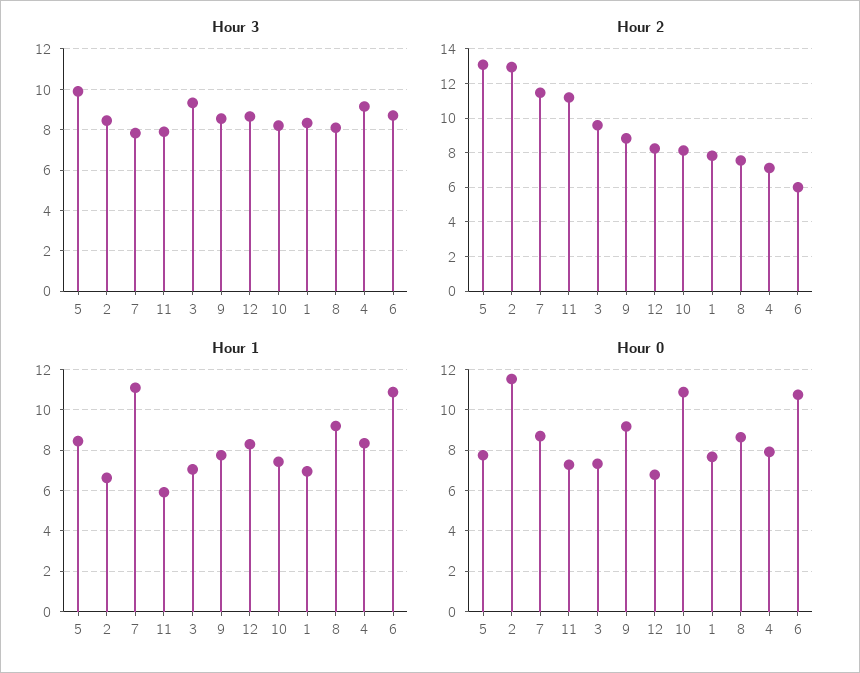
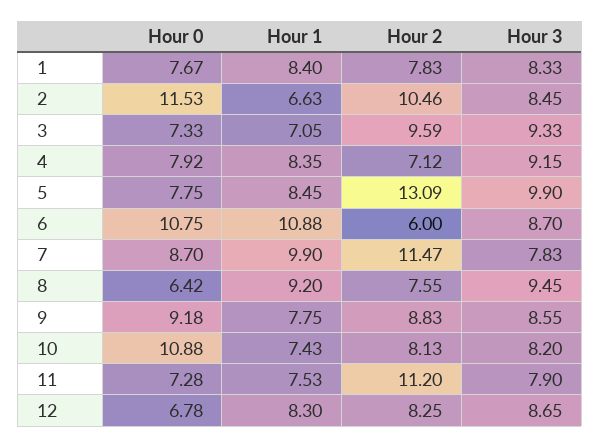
  {
    "Hour 3": {
      "5": 9.9,
      "2": 8.45,
      "7": 7.83,
      "11": 7.9,
      "3": 9.33,
      "9": 8.55,
      "12": 8.65,
      "10": 8.2,
      "1": 8.33,
-     "8": 8,
+     "8": 9.45,
      "4": 9.15,
      "6": 8.7
    },
    "Hour 2": {
      "5": 13.09,
-     "2": 13,
+     "2": 10.46,
      "7": 11.47,
      "11": 11.2,
      "3": 9.59,
      "9": 8.83,
      "12": 8.25,
      "10": 8.13,
      "1": 7.83,
      "8": 7.55,
      "4": 7.12,
      "6": 6
    },
    "Hour 1": {
      "5": 8.45,
      "2": 6.63,
-     "7": 11,
+     "7": 9.9,
-     "11": 6,
+     "11": 7.53,
      "3": 7.05,
      "9": 7.75,
      "12": 8.3,
      "10": 7.43,
-     "1": 7,
+     "1": 8.4,
      "8": 9.2,
      "4": 8.35,
      "6": 10.88
    },
    "Hour 0": {
      "5": 7.75,
      "2": 11.53,
      "7": 8.7,
      "11": 7.28,
      "3": 7.33,
      "9": 9.18,
      "12": 6.78,
      "10": 10.88,
      "1": 7.67,
-     "8": 8.5,
+     "8": 6.42,
      "4": 7.92,
      "6": 10.75
    }
  }

